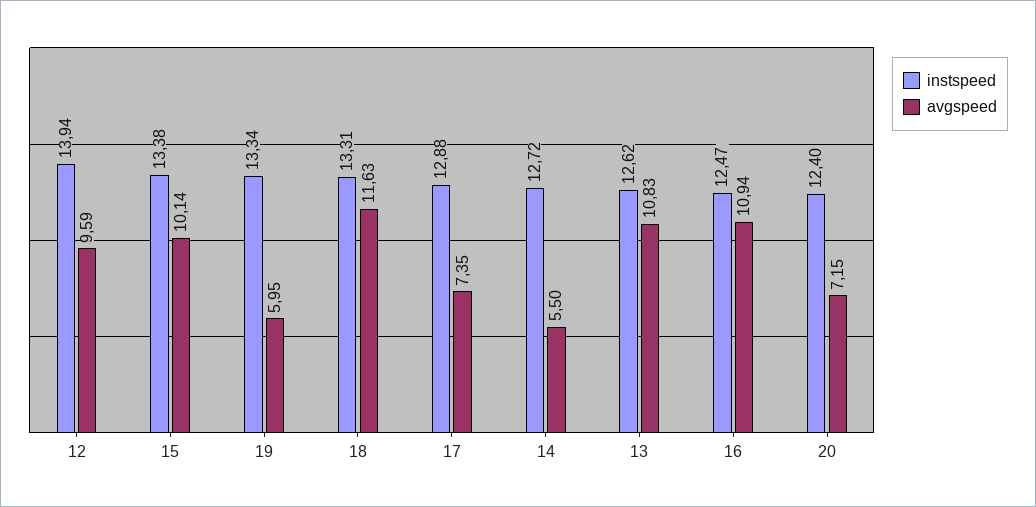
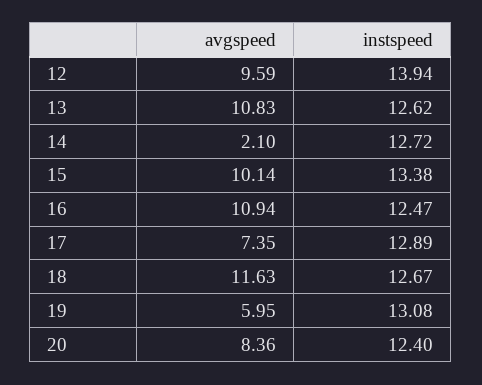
  {
    "instspeed": {
      "12": 13.94,
      "15": 13.38,
-     "19": 13.34,
+     "19": 13.08,
-     "18": 13.31,
+     "18": 12.67,
-     "17": 12.88,
+     "17": 12.89,
      "14": 12.72,
      "13": 12.62,
      "16": 12.47,
      "20": 12.4
    },
    "avgspeed": {
      "12": 9.59,
      "15": 10.14,
      "19": 5.95,
      "18": 11.63,
      "17": 7.35,
-     "14": 5.5,
+     "14": 2.1,
      "13": 10.83,
      "16": 10.94,
-     "20": 7.15
+     "20": 8.36
    }
  }

